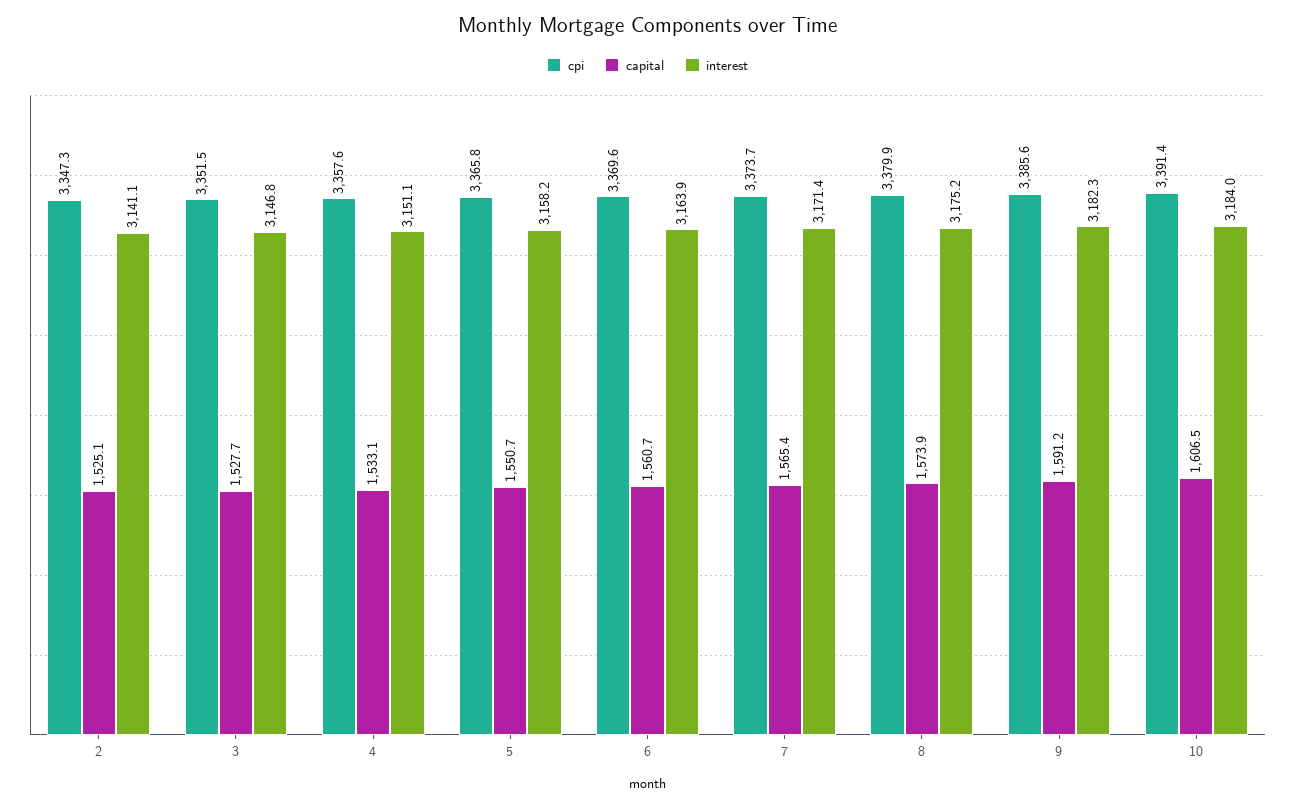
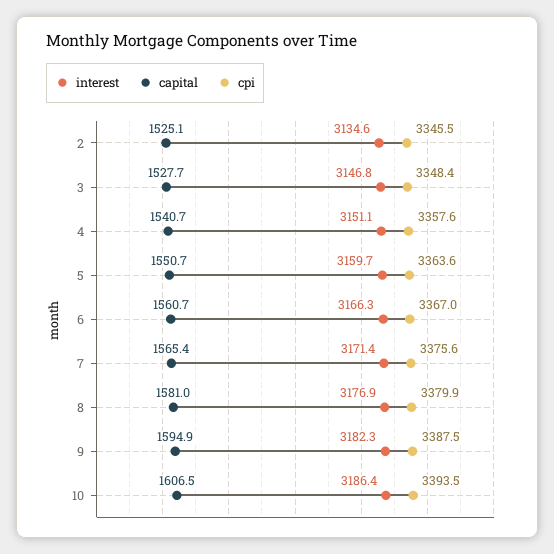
  {
    "cpi": {
-     "2": 3347.3,
+     "2": 3345.5,
-     "3": 3351.5,
+     "3": 3348.4,
      "4": 3357.6,
-     "5": 3365.8,
+     "5": 3363.6,
-     "6": 3369.6,
+     "6": 3367,
-     "7": 3373.7,
+     "7": 3375.6,
      "8": 3379.9,
-     "9": 3385.6,
+     "9": 3387.5,
-     "10": 3391.4
+     "10": 3393.5
    },
    "capital": {
      "2": 1525.1,
      "3": 1527.7,
-     "4": 1533.1,
+     "4": 1540.7,
      "5": 1550.7,
      "6": 1560.7,
      "7": 1565.4,
-     "8": 1573.9,
+     "8": 1581,
-     "9": 1591.2,
+     "9": 1594.9,
      "10": 1606.5
    },
    "interest": {
-     "2": 3141.1,
+     "2": 3134.6,
      "3": 3146.8,
      "4": 3151.1,
-     "5": 3158.2,
+     "5": 3159.7,
-     "6": 3163.9,
+     "6": 3166.3,
      "7": 3171.4,
-     "8": 3175.2,
+     "8": 3176.9,
      "9": 3182.3,
-     "10": 3184
+     "10": 3186.4
    }
  }

